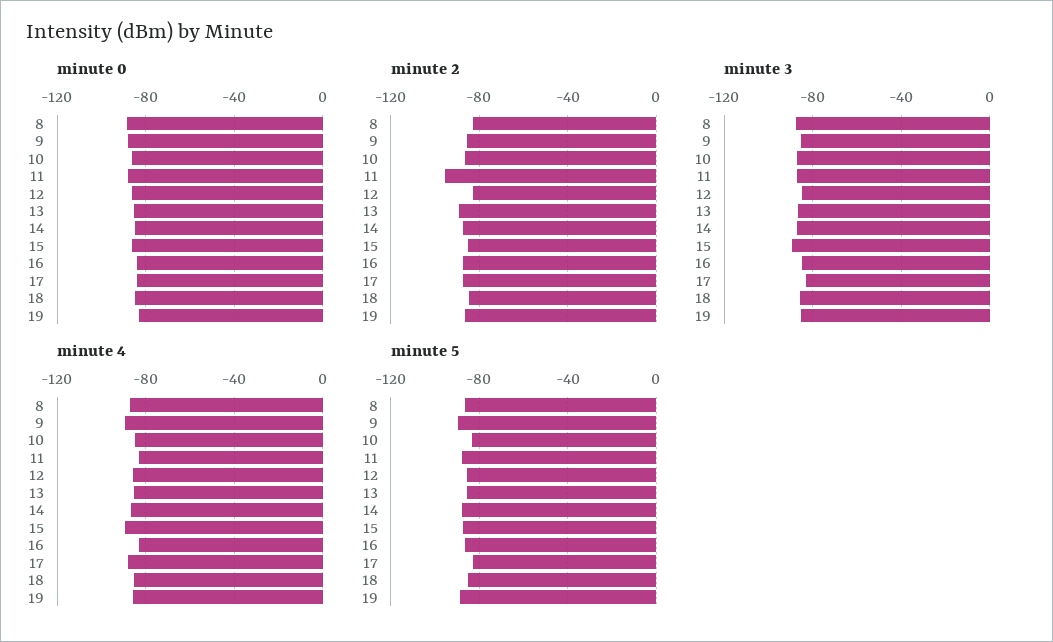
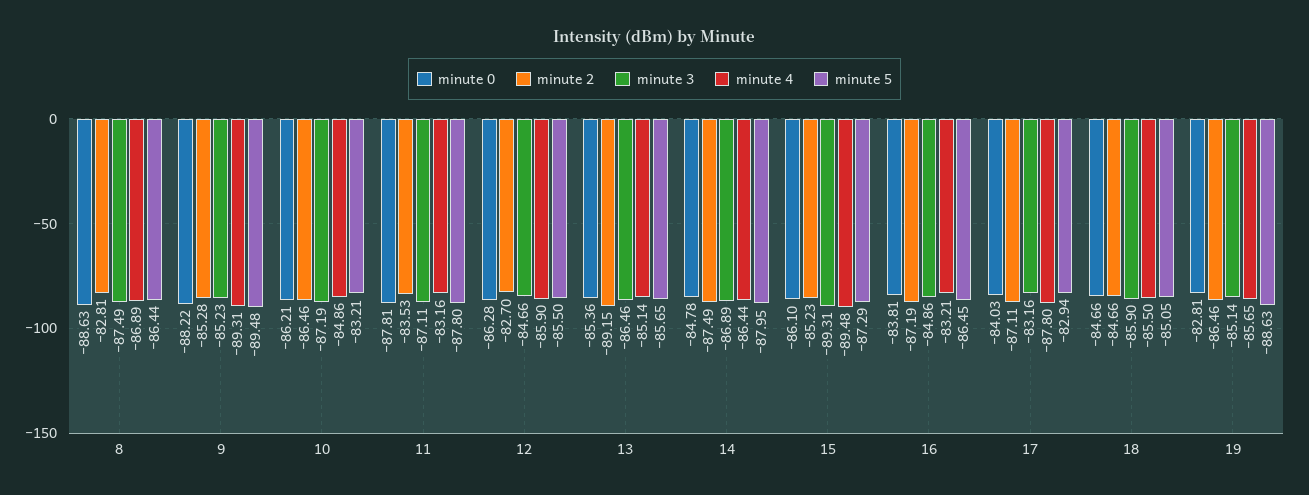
  {
    "minute 0": {
      "8": -88.63,
      "9": -88.22,
      "10": -86.21,
      "11": -87.81,
      "12": -86.28,
      "13": -85.36,
      "14": -84.78,
      "15": -86.1,
      "16": -83.81,
      "17": -84.03,
      "18": -84.66,
      "19": -82.81
    },
    "minute 2": {
      "8": -82.81,
      "9": -85.28,
      "10": -86.46,
-     "11": -95,
+     "11": -83.53,
      "12": -82.7,
      "13": -89.15,
      "14": -87.49,
      "15": -85.23,
      "16": -87.19,
      "17": -87.11,
      "18": -84.66,
      "19": -86.46
    },
    "minute 3": {
      "8": -87.49,
      "9": -85.23,
      "10": -87.19,
      "11": -87.11,
      "12": -84.66,
      "13": -86.46,
      "14": -86.89,
      "15": -89.31,
      "16": -84.86,
      "17": -83.16,
      "18": -85.9,
      "19": -85.14
    },
    "minute 4": {
      "8": -86.89,
      "9": -89.31,
      "10": -84.86,
      "11": -83.16,
      "12": -85.9,
      "13": -85.14,
      "14": -86.44,
      "15": -89.48,
      "16": -83.21,
      "17": -87.8,
      "18": -85.5,
      "19": -85.65
    },
    "minute 5": {
      "8": -86.44,
      "9": -89.48,
      "10": -83.21,
      "11": -87.8,
      "12": -85.5,
      "13": -85.65,
      "14": -87.95,
      "15": -87.29,
      "16": -86.45,
      "17": -82.94,
      "18": -85.05,
      "19": -88.63
    }
  }

